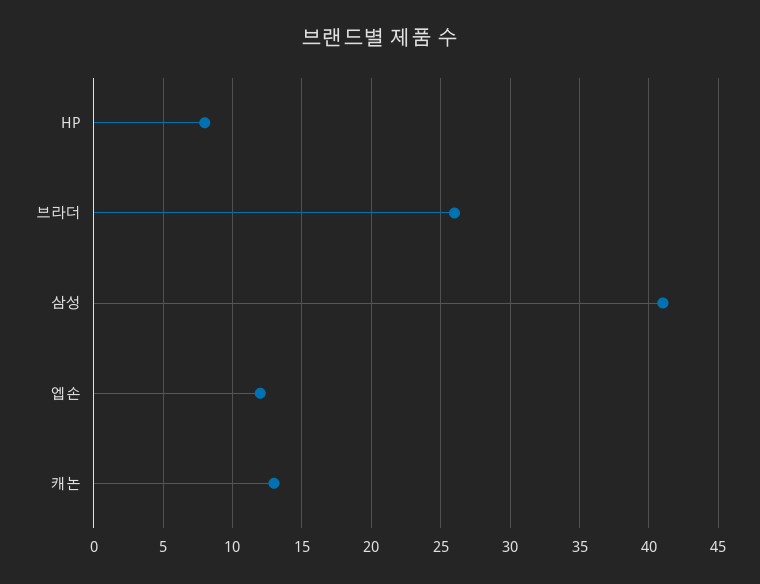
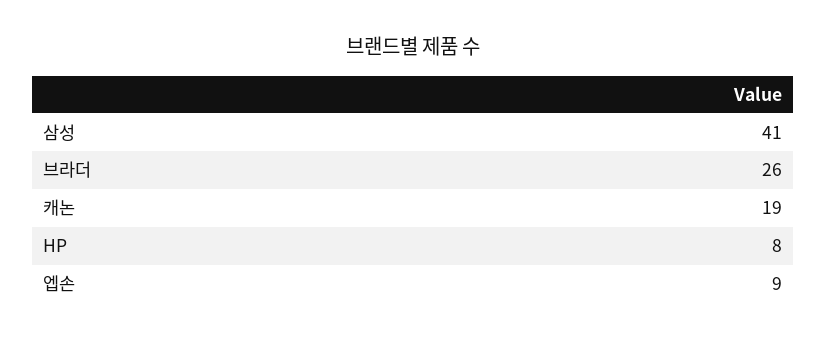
  {
    "HP": 8,
    "브라더": 26,
    "삼성": 41,
-   "엡손": 12,
+   "엡손": 9,
-   "캐논": 13
+   "캐논": 19
  }

